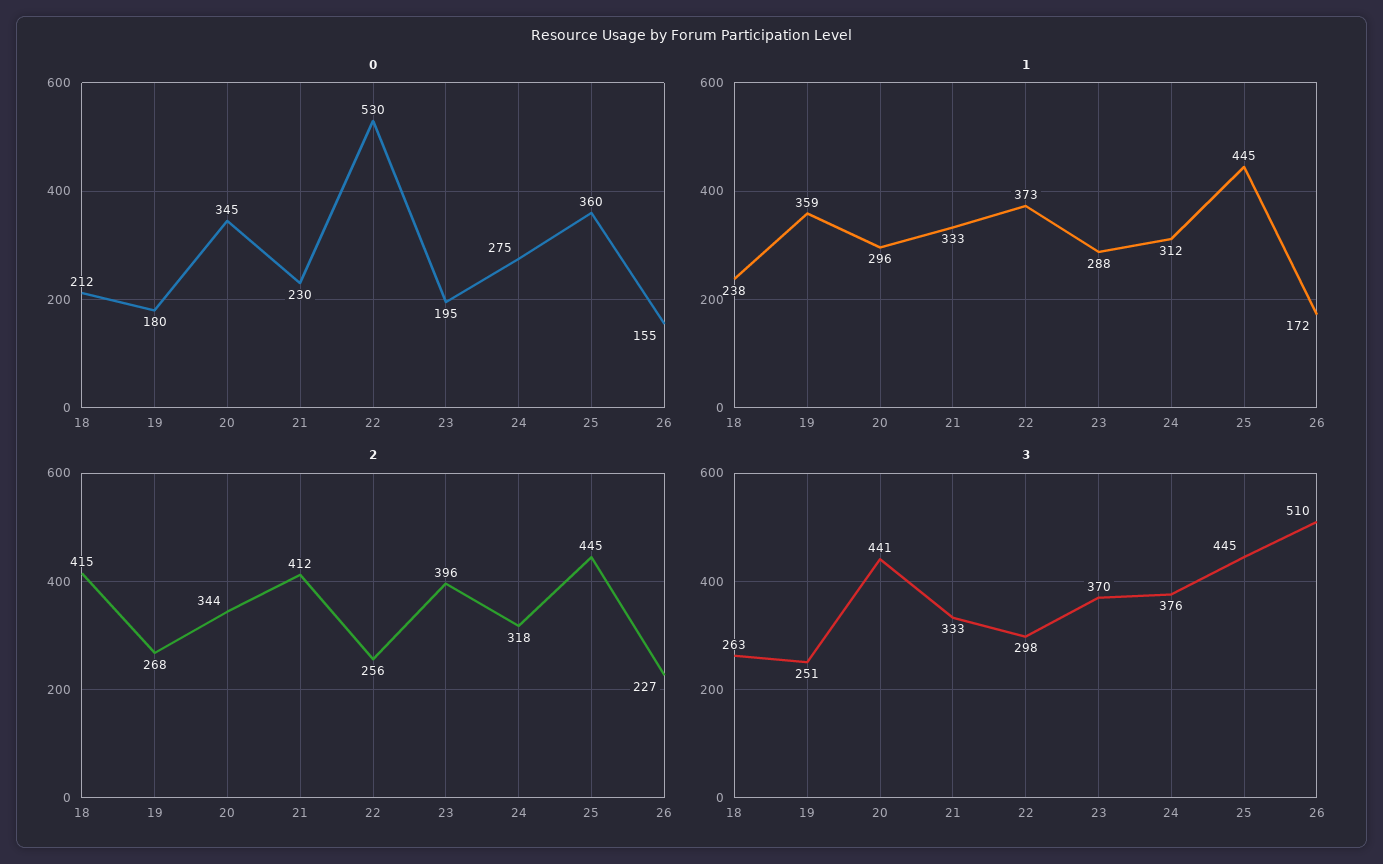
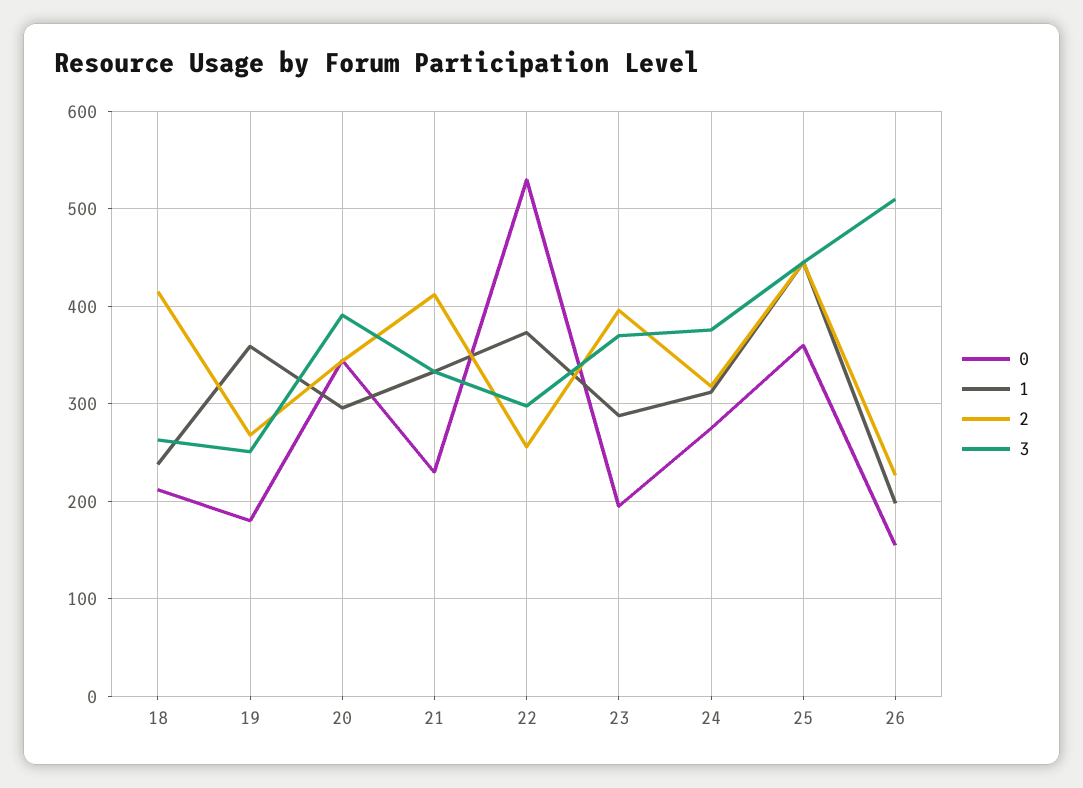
  {
    "0": {
      "18": 212,
      "19": 180,
      "20": 345,
      "21": 230,
      "22": 530,
      "23": 195,
      "24": 275,
      "25": 360,
      "26": 155
    },
    "1": {
      "18": 238,
      "19": 359,
      "20": 296,
      "21": 333,
      "22": 373,
      "23": 288,
      "24": 312,
      "25": 445,
-     "26": 172
+     "26": 200
    },
    "2": {
      "18": 415,
      "19": 268,
      "20": 344,
      "21": 412,
      "22": 256,
      "23": 396,
      "24": 318,
      "25": 445,
      "26": 227
    },
    "3": {
      "18": 263,
      "19": 251,
-     "20": 441,
+     "20": 390,
      "21": 333,
      "22": 298,
      "23": 370,
      "24": 376,
      "25": 445,
      "26": 510
    }
  }

